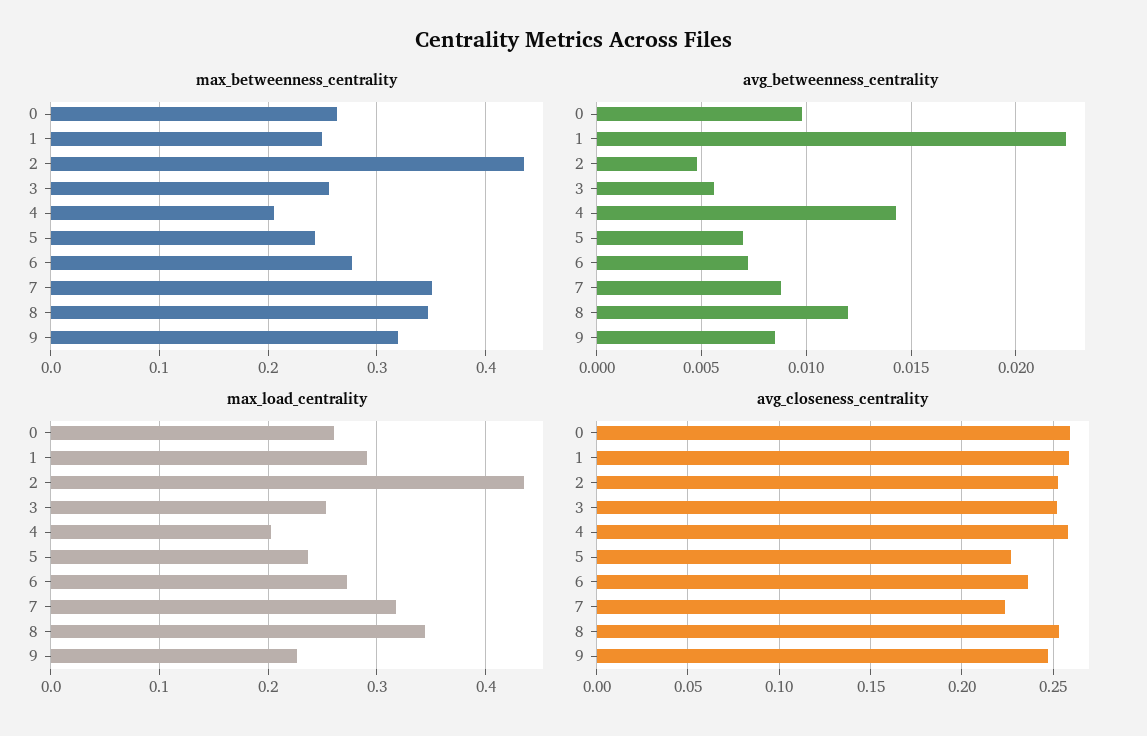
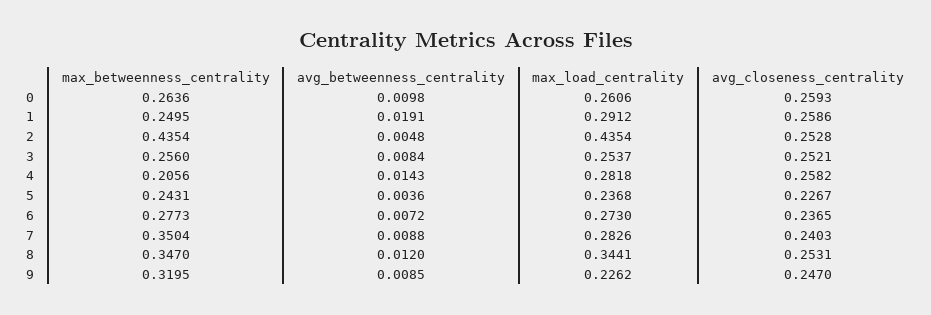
  {
    "max_betweenness_centrality": {
      "0": 0.2636,
      "1": 0.2495,
      "2": 0.4354,
      "3": 0.256,
      "4": 0.2056,
      "5": 0.2431,
      "6": 0.2773,
      "7": 0.3504,
      "8": 0.347,
      "9": 0.3195
    },
    "avg_betweenness_centrality": {
      "0": 0.0098,
-     "1": 0.0225,
+     "1": 0.0191,
      "2": 0.0048,
-     "3": 0.0055,
+     "3": 0.0084,
      "4": 0.0143,
-     "5": 0.007,
+     "5": 0.0036,
      "6": 0.0072,
      "7": 0.0088,
      "8": 0.012,
      "9": 0.0085
    },
    "max_load_centrality": {
      "0": 0.2606,
      "1": 0.2912,
      "2": 0.4354,
      "3": 0.2537,
-     "4": 0.2,
+     "4": 0.2818,
      "5": 0.2368,
      "6": 0.273,
-     "7": 0.32,
+     "7": 0.2826,
      "8": 0.3441,
      "9": 0.2262
    },
    "avg_closeness_centrality": {
      "0": 0.2593,
      "1": 0.2586,
      "2": 0.2528,
      "3": 0.2521,
      "4": 0.2582,
      "5": 0.2267,
      "6": 0.2365,
-     "7": 0.225,
+     "7": 0.2403,
      "8": 0.2531,
      "9": 0.247
    }
  }

